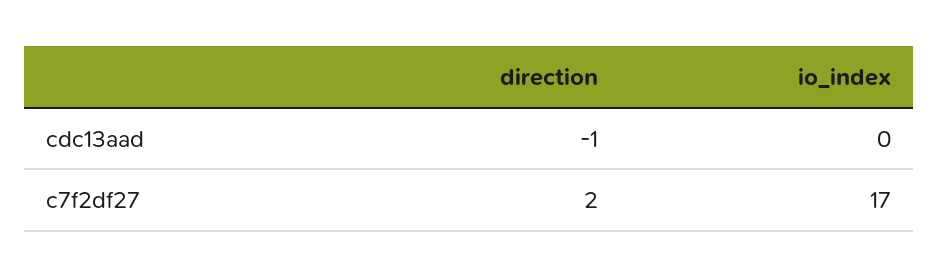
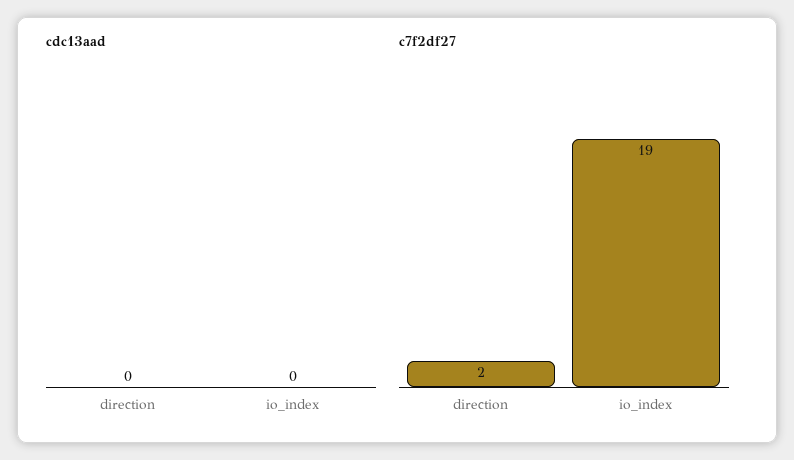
  {
    "cdc13aad": {
-     "direction": -1,
+     "direction": 0,
      "io_index": 0
    },
    "c7f2df27": {
      "direction": 2,
-     "io_index": 17
+     "io_index": 19
    }
  }

